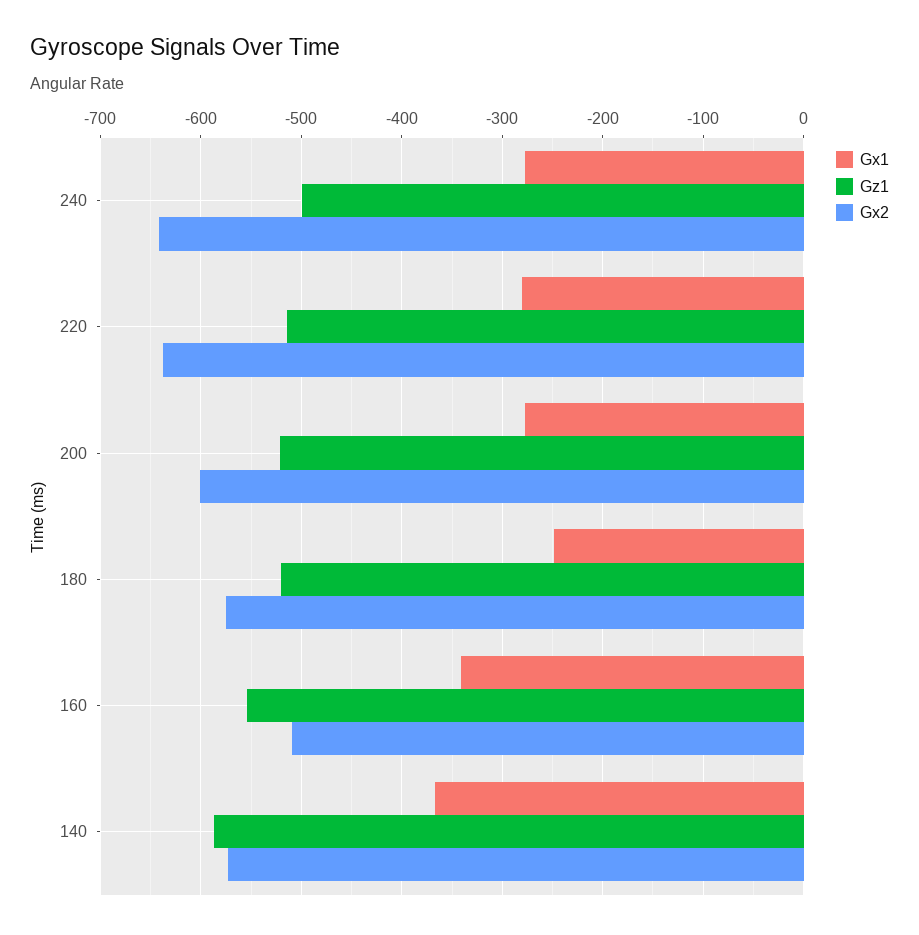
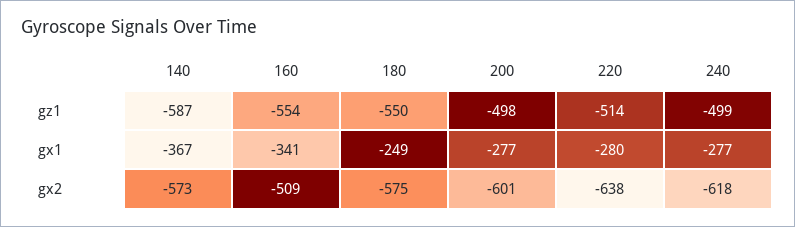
  {
    "Gx1": {
      "240": -277,
      "220": -280,
      "200": -277,
      "180": -249,
      "160": -341,
      "140": -367
    },
    "Gz1": {
      "240": -499,
      "220": -514,
-     "200": -520,
+     "200": -498,
-     "180": -520,
+     "180": -550,
      "160": -554,
      "140": -587
    },
    "Gx2": {
-     "240": -640,
+     "240": -618,
      "220": -638,
      "200": -601,
      "180": -575,
      "160": -509,
      "140": -573
    }
  }

